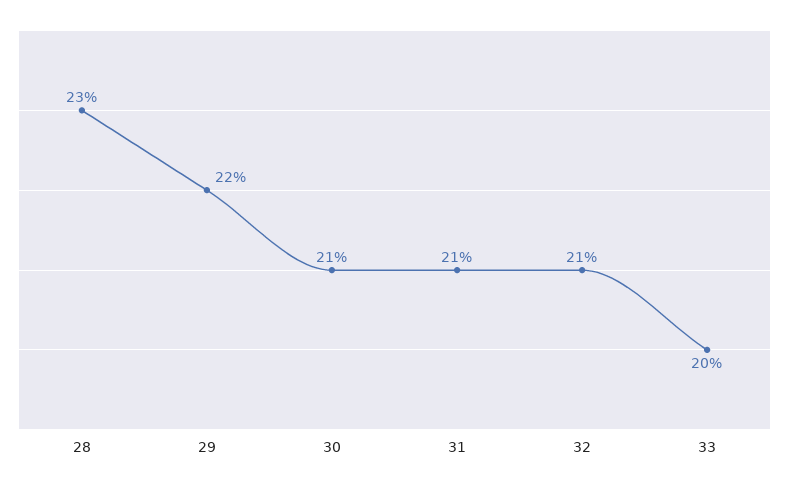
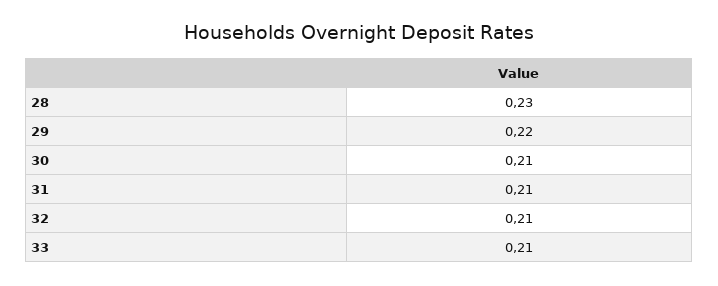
  {
    "28": 0.23,
    "29": 0.22,
    "30": 0.21,
    "31": 0.21,
    "32": 0.21,
-   "33": 0.2
+   "33": 0.21
  }

